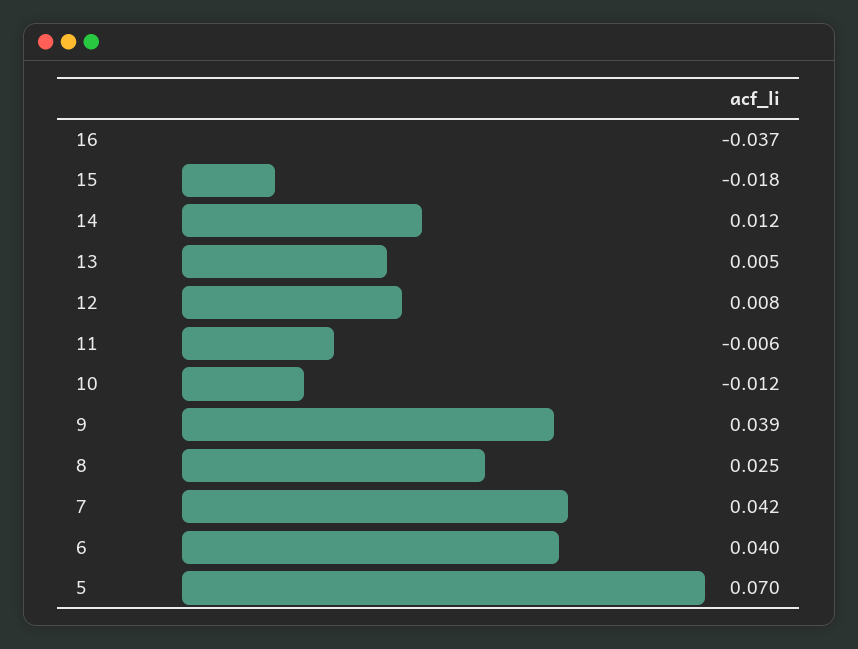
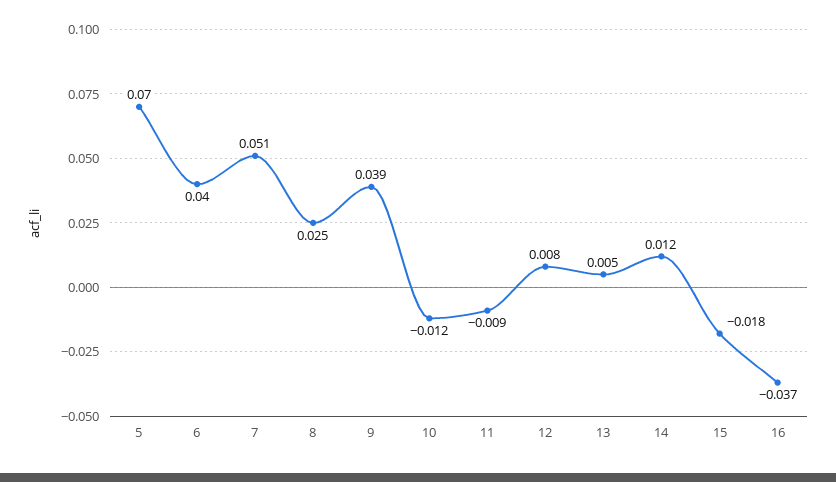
  {
    "16": -0.037,
    "15": -0.018,
    "14": 0.012,
    "13": 0.005,
    "12": 0.008,
-   "11": -0.006,
+   "11": -0.009,
    "10": -0.012,
    "9": 0.039,
    "8": 0.025,
-   "7": 0.042,
+   "7": 0.051,
    "6": 0.04,
    "5": 0.07
  }

